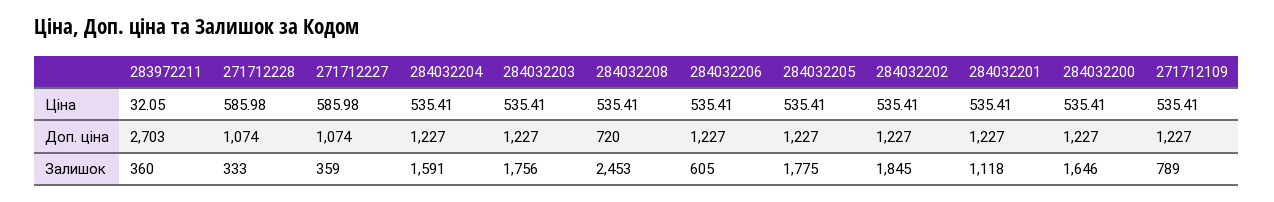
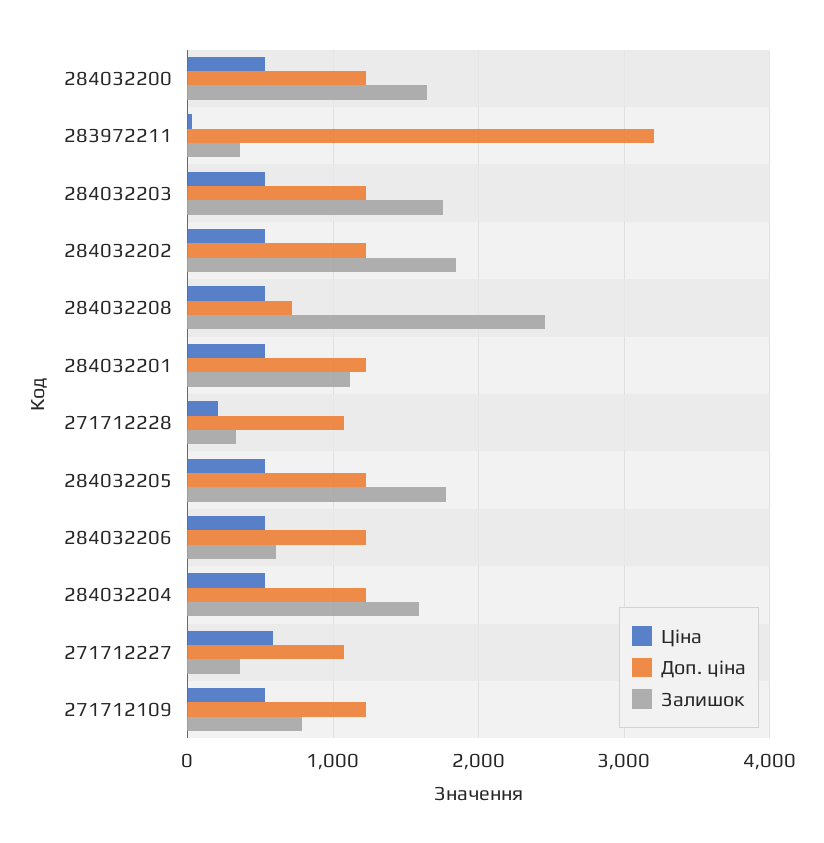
  {
    "Ціна": {
      "283972211": 32.05,
-     "271712228": 585.98,
+     "271712228": 200,
      "271712227": 585.98,
      "284032204": 535.41,
      "284032203": 535.41,
      "284032208": 535.41,
      "284032206": 535.41,
      "284032205": 535.41,
      "284032202": 535.41,
      "284032201": 535.41,
      "284032200": 535.41,
      "271712109": 535.41
    },
    "Доп. ціна": {
-     "283972211": 2703,
+     "283972211": 3200,
      "271712228": 1074,
      "271712227": 1074,
      "284032204": 1227,
      "284032203": 1227,
      "284032208": 720,
      "284032206": 1227,
      "284032205": 1227,
      "284032202": 1227,
      "284032201": 1227,
      "284032200": 1227,
      "271712109": 1227
    },
    "Залишок": {
      "283972211": 360,
      "271712228": 333,
      "271712227": 359,
      "284032204": 1591,
      "284032203": 1756,
      "284032208": 2453,
      "284032206": 605,
      "284032205": 1775,
      "284032202": 1845,
      "284032201": 1118,
      "284032200": 1646,
      "271712109": 789
    }
  }

